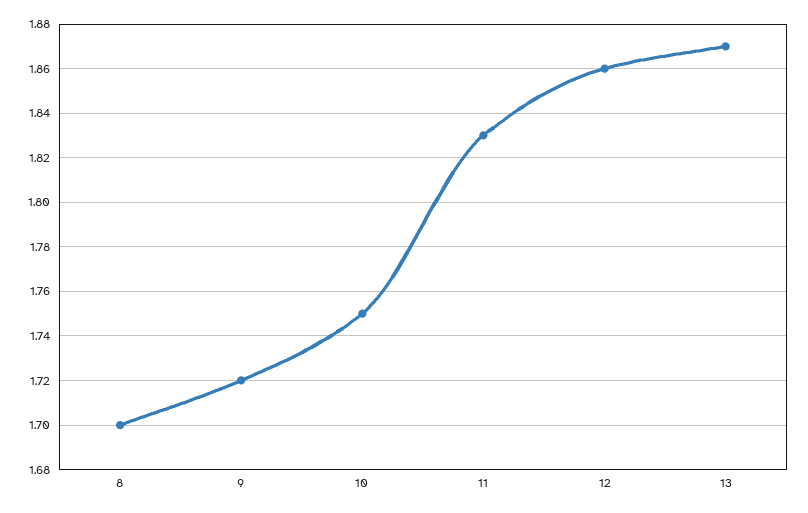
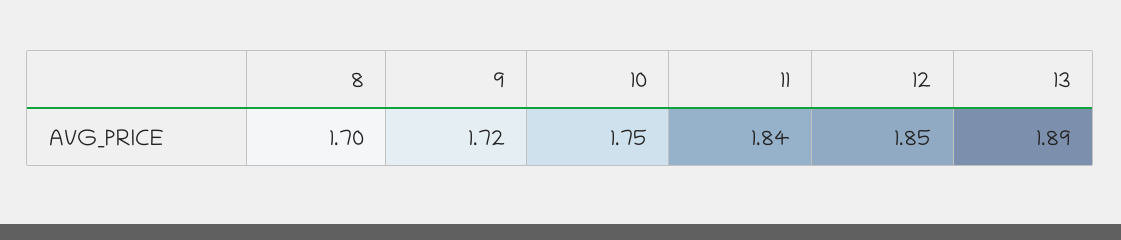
  {
    "8": 1.7,
    "9": 1.72,
    "10": 1.75,
-   "11": 1.83,
+   "11": 1.84,
-   "12": 1.86,
+   "12": 1.85,
-   "13": 1.87
+   "13": 1.89
  }

